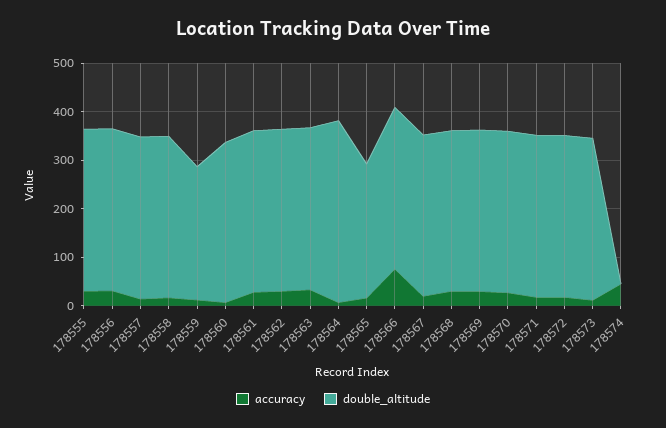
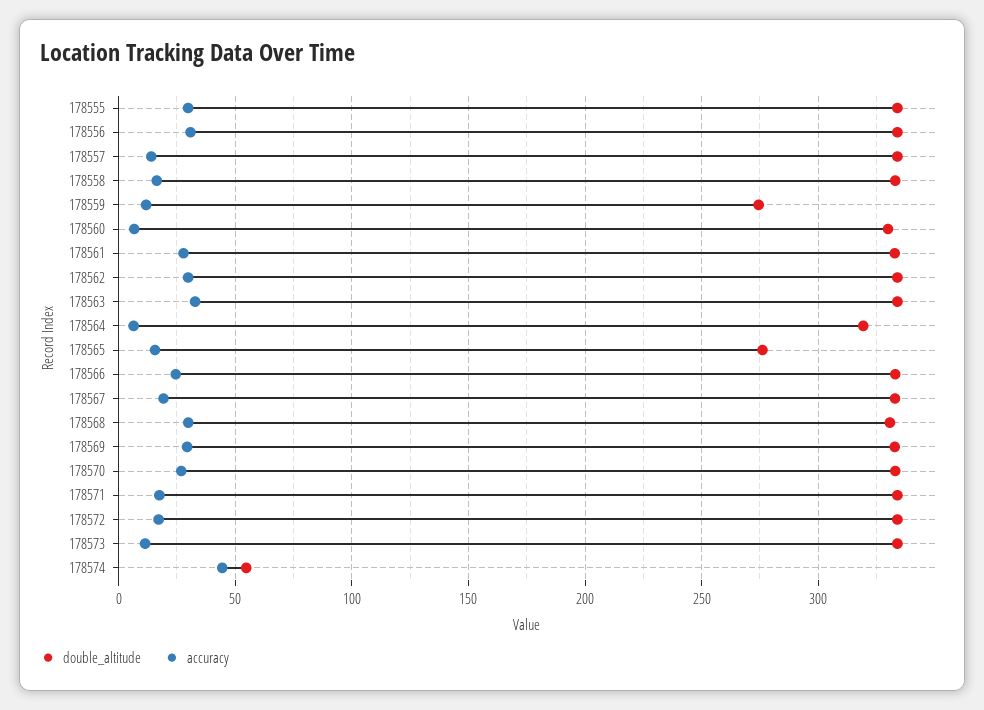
  {
    "accuracy": {
      "178555": 30,
      "178556": 30,
      "178557": 15,
      "178558": 15,
      "178559": 10,
      "178560": 5,
      "178561": 30,
      "178562": 30,
      "178563": 35,
      "178564": 5,
      "178565": 15,
-     "178566": 80,
+     "178566": 25,
      "178567": 20,
      "178568": 30,
      "178569": 30,
      "178570": 25,
      "178571": 15,
      "178572": 15,
      "178573": 10,
      "178574": 45
    },
    "double_altitude": {
      "178555": 335,
      "178556": 335,
      "178557": 335,
      "178558": 335,
      "178559": 275,
      "178560": 330,
      "178561": 335,
      "178562": 335,
      "178563": 335,
-     "178564": 380,
+     "178564": 320,
      "178565": 275,
      "178566": 335,
      "178567": 335,
      "178568": 330,
      "178569": 335,
      "178570": 335,
      "178571": 335,
      "178572": 335,
      "178573": 335,
-     "178574": 0
+     "178574": 55
    }
  }

